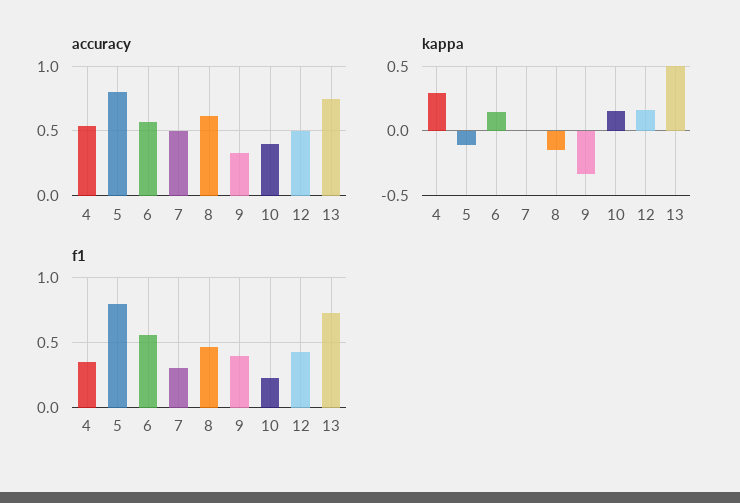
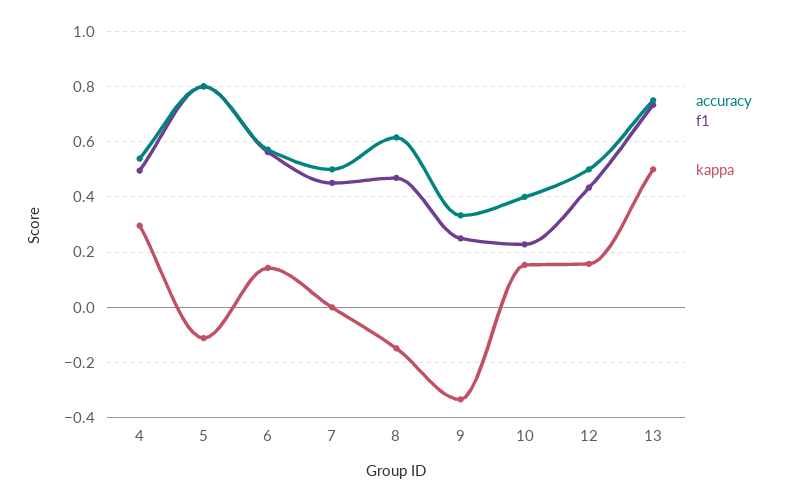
  {
    "accuracy": {
      "4": 0.55,
      "5": 0.8,
      "6": 0.575,
      "7": 0.5,
      "8": 0.625,
      "9": 0.325,
      "10": 0.4,
      "12": 0.5,
      "13": 0.75
    },
    "kappa": {
      "4": 0.3,
      "5": -0.1,
      "6": 0.15,
      "7": 0,
      "8": -0.15,
      "9": -0.325,
      "10": 0.15,
      "12": 0.15,
      "13": 0.5
    },
    "f1": {
-     "4": 0.35,
+     "4": 0.5,
      "5": 0.8,
      "6": 0.575,
-     "7": 0.3,
+     "7": 0.45,
      "8": 0.475,
-     "9": 0.4,
+     "9": 0.25,
      "10": 0.225,
      "12": 0.425,
      "13": 0.725
    }
  }

